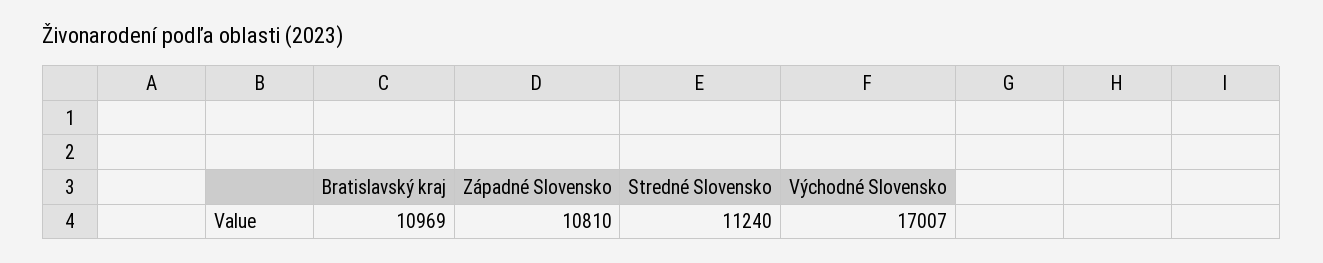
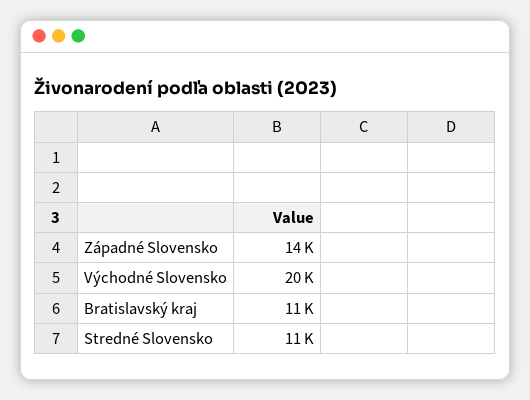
  {
    "Bratislavský kraj": 10969,
-   "Západné Slovensko": 10810,
+   "Západné Slovensko": 14000,
    "Stredné Slovensko": 11240,
-   "Východné Slovensko": 17007
+   "Východné Slovensko": 20000
  }

